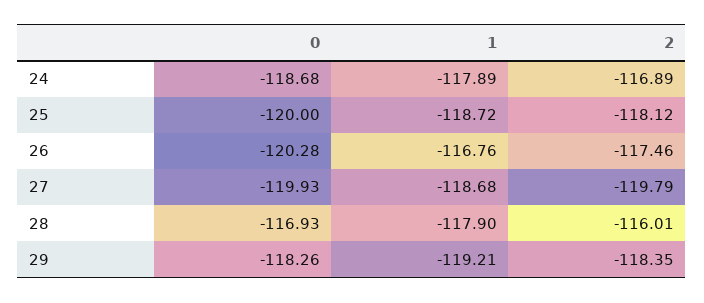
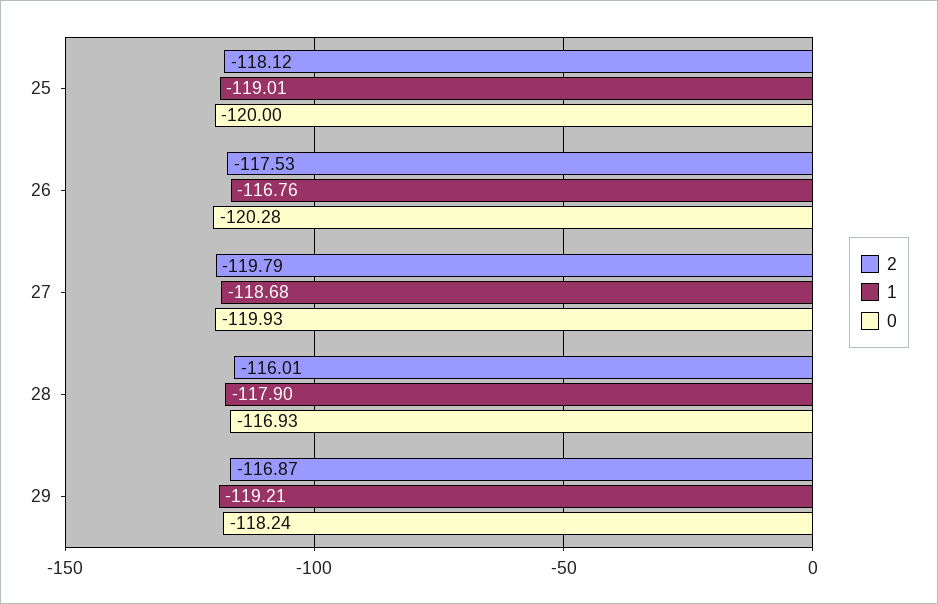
  {
    "0": {
-     "24": -118.68,
      "25": -120,
      "26": -120.28,
      "27": -119.93,
      "28": -116.93,
-     "29": -118.26
+     "29": -118.24
    },
    "1": {
-     "24": -117.89,
-     "25": -118.72,
+     "25": -119.01,
      "26": -116.76,
      "27": -118.68,
      "28": -117.9,
      "29": -119.21
    },
    "2": {
-     "24": -116.89,
      "25": -118.12,
-     "26": -117.46,
+     "26": -117.53,
      "27": -119.79,
      "28": -116.01,
-     "29": -118.35
+     "29": -116.87
    }
  }

